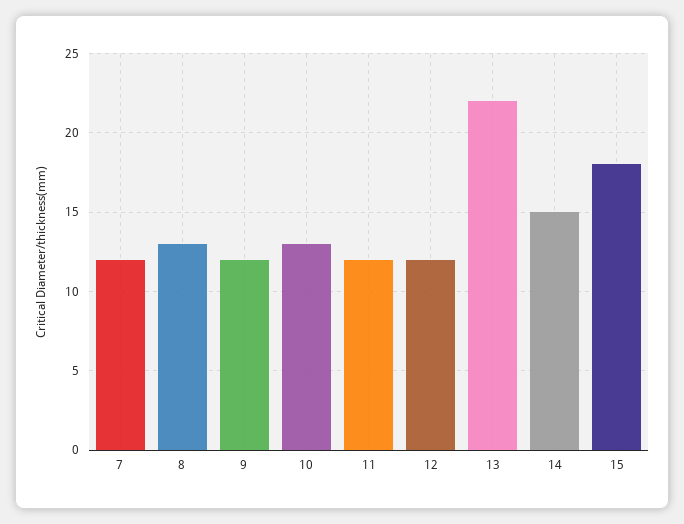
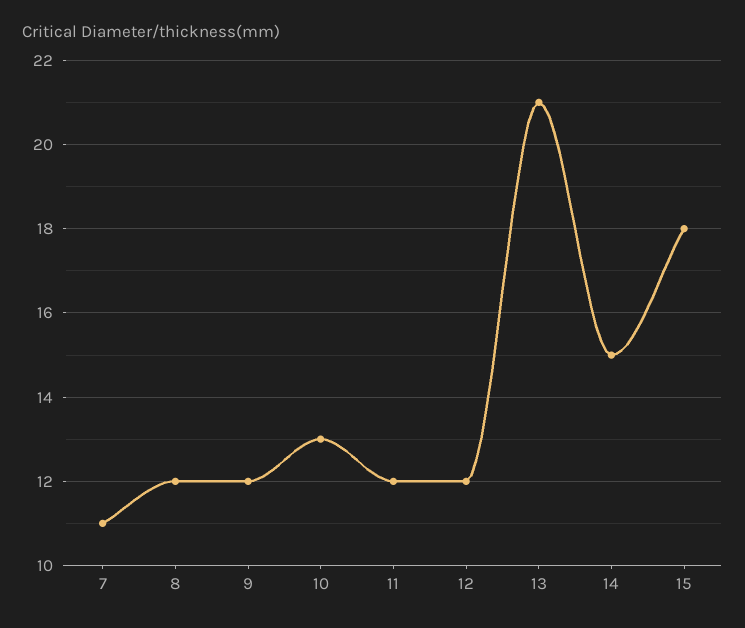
  {
-   "7": 12,
+   "7": 11,
-   "8": 13,
+   "8": 12,
    "9": 12,
    "10": 13,
    "11": 12,
    "12": 12,
-   "13": 22,
+   "13": 21,
    "14": 15,
    "15": 18
  }

